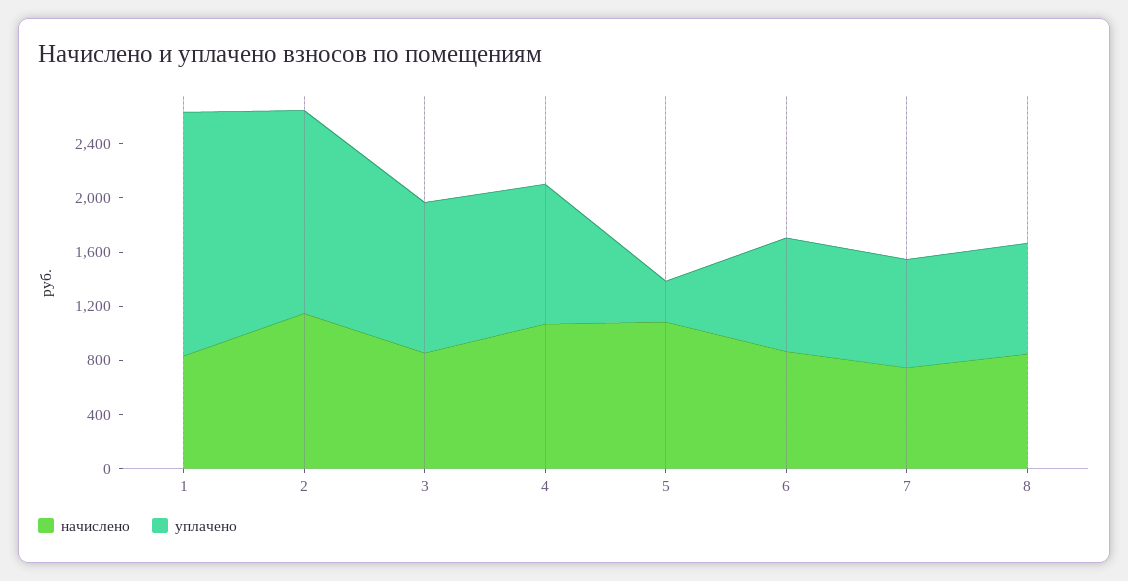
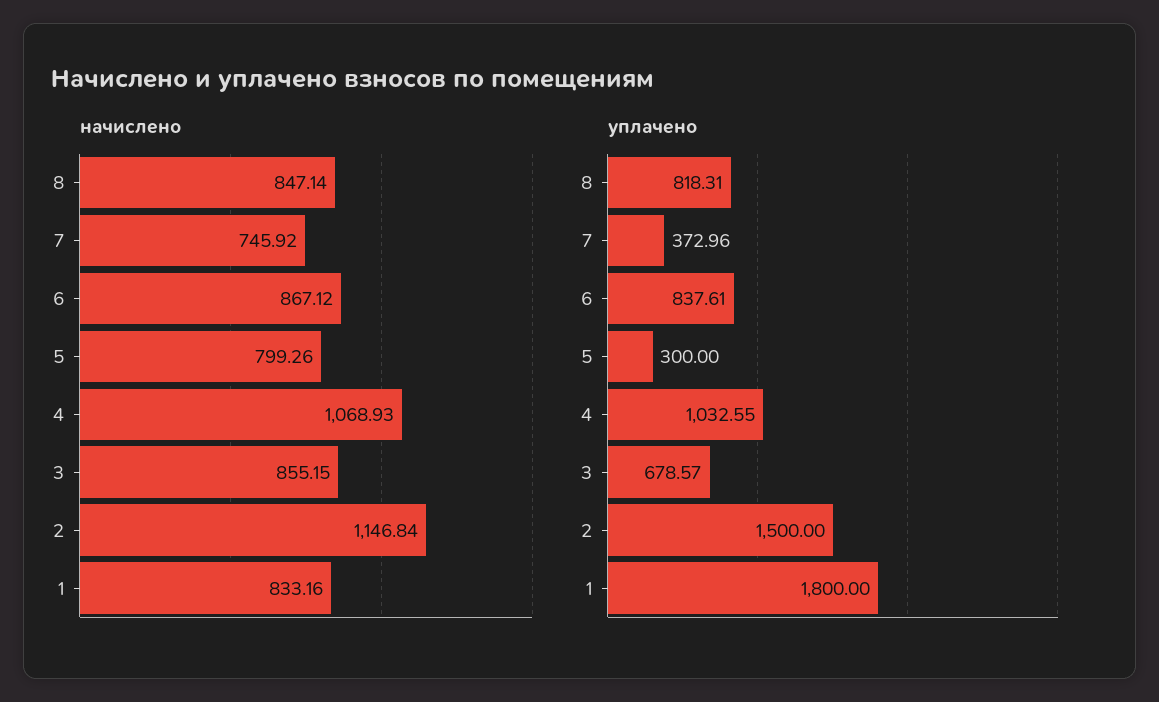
  {
    "начислено": {
      "1": 833.16,
      "2": 1146.84,
      "3": 855.15,
      "4": 1068.93,
-     "5": 1100,
+     "5": 799.26,
      "6": 867.12,
      "7": 745.92,
      "8": 847.14
    },
    "уплачено": {
      "1": 1800,
      "2": 1500,
-     "3": 1100,
+     "3": 678.57,
      "4": 1032.55,
      "5": 300,
      "6": 837.61,
-     "7": 800,
+     "7": 372.96,
      "8": 818.31
    }
  }

